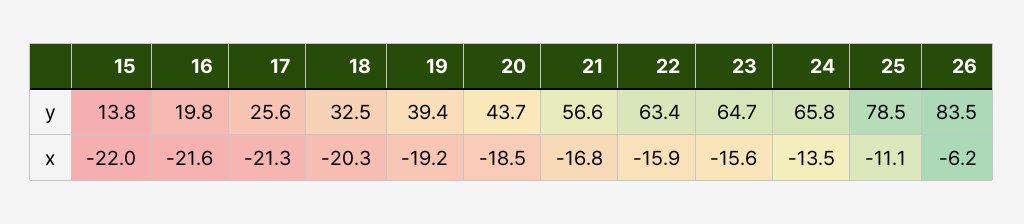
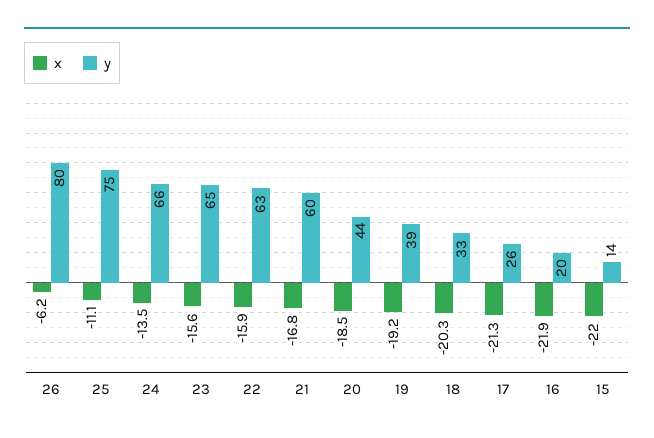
  {
    "y": {
      "15": 13.8,
      "16": 19.8,
      "17": 25.6,
      "18": 32.5,
      "19": 39.4,
      "20": 43.7,
-     "21": 56.6,
+     "21": 60,
      "22": 63.4,
      "23": 64.7,
      "24": 65.8,
-     "25": 78.5,
+     "25": 75,
-     "26": 83.5
+     "26": 80
    },
    "x": {
      "15": -22,
-     "16": -21.6,
+     "16": -21.9,
      "17": -21.3,
      "18": -20.3,
      "19": -19.2,
      "20": -18.5,
      "21": -16.8,
      "22": -15.9,
      "23": -15.6,
      "24": -13.5,
      "25": -11.1,
      "26": -6.2
    }
  }

